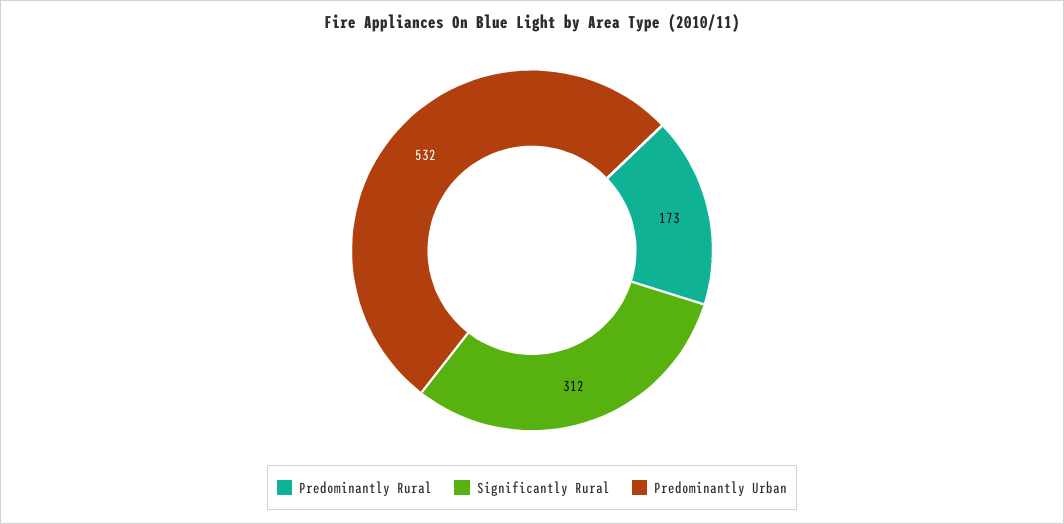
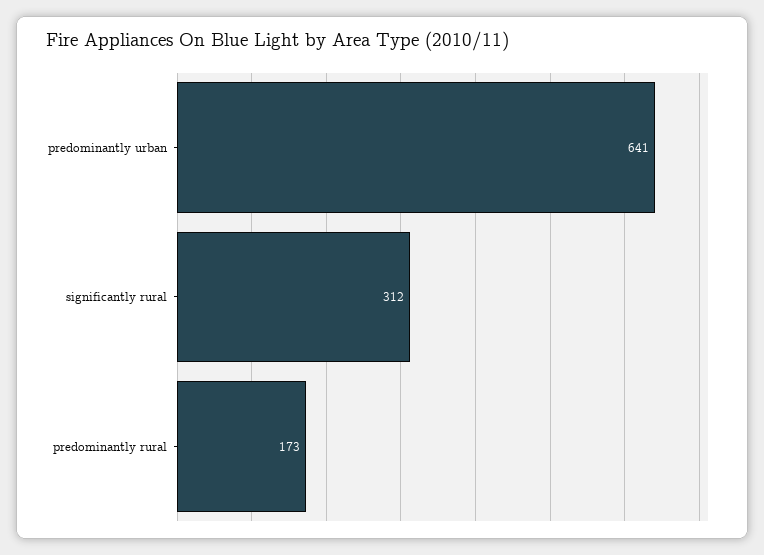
  {
    "Predominantly Rural": 173,
    "Significantly Rural": 312,
-   "Predominantly Urban": 532
+   "Predominantly Urban": 641
  }

